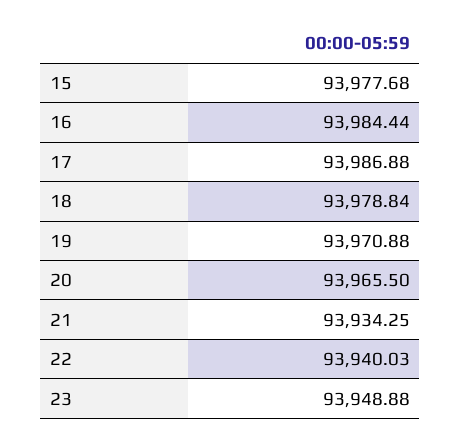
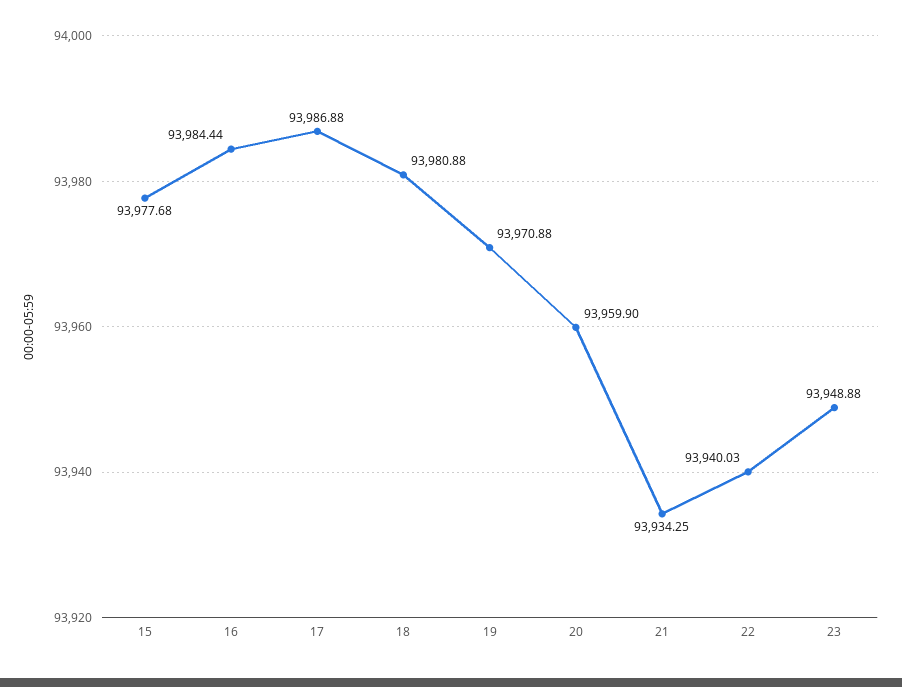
  {
    "15": 93977.68,
    "16": 93984.44,
    "17": 93986.88,
-   "18": 93978.84,
+   "18": 93980.88,
    "19": 93970.88,
-   "20": 93965.5,
+   "20": 93959.9,
    "21": 93934.25,
    "22": 93940.03,
    "23": 93948.88
  }

